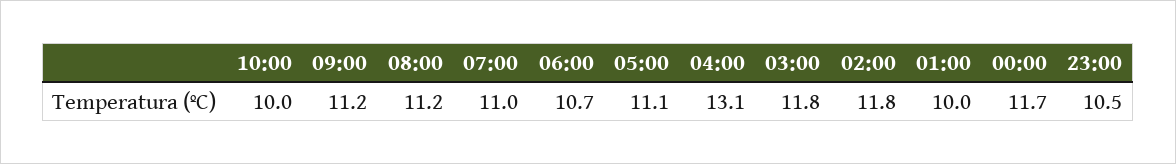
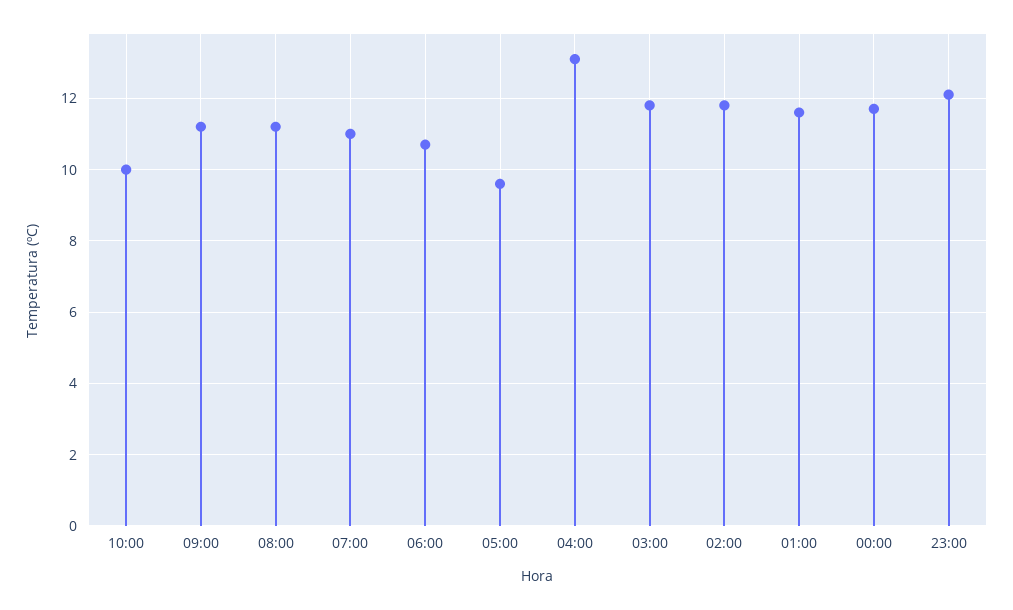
  {
    "10:00": 10,
    "09:00": 11.2,
    "08:00": 11.2,
    "07:00": 11,
    "06:00": 10.7,
-   "05:00": 11.1,
+   "05:00": 9.5,
    "04:00": 13.1,
    "03:00": 11.8,
    "02:00": 11.8,
-   "01:00": 10,
+   "01:00": 11.5,
    "00:00": 11.7,
-   "23:00": 10.5
+   "23:00": 12
  }

